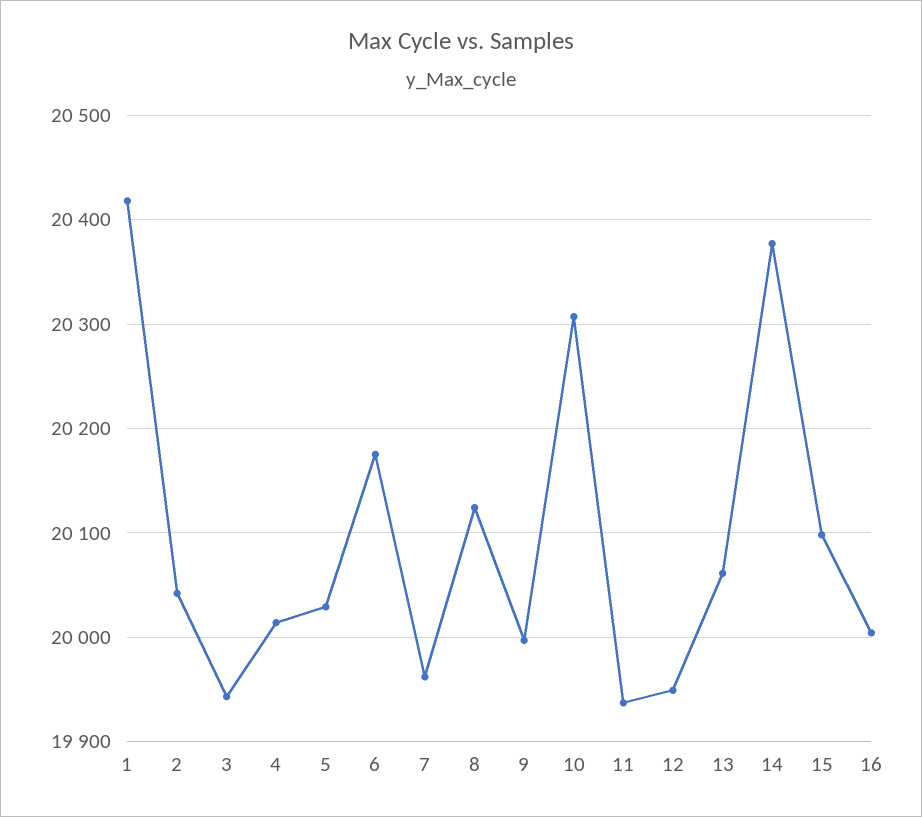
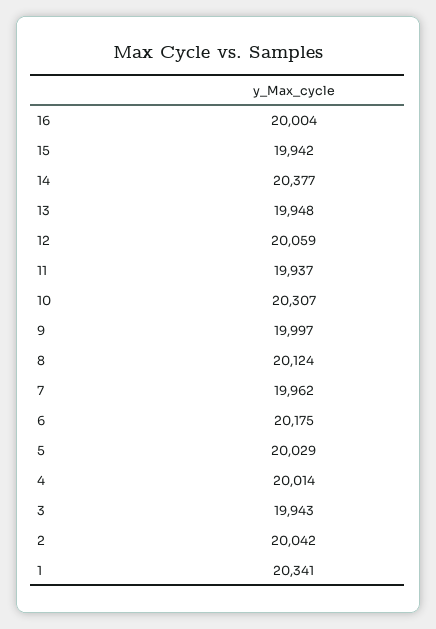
  {
-   "1": 20420,
+   "1": 20341,
    "2": 20042,
    "3": 19943,
    "4": 20014,
    "5": 20029,
    "6": 20175,
    "7": 19962,
    "8": 20124,
    "9": 19997,
    "10": 20307,
    "11": 19937,
-   "12": 19950,
+   "12": 20059,
-   "13": 20060,
+   "13": 19948,
    "14": 20377,
-   "15": 20100,
+   "15": 19942,
    "16": 20004
  }

